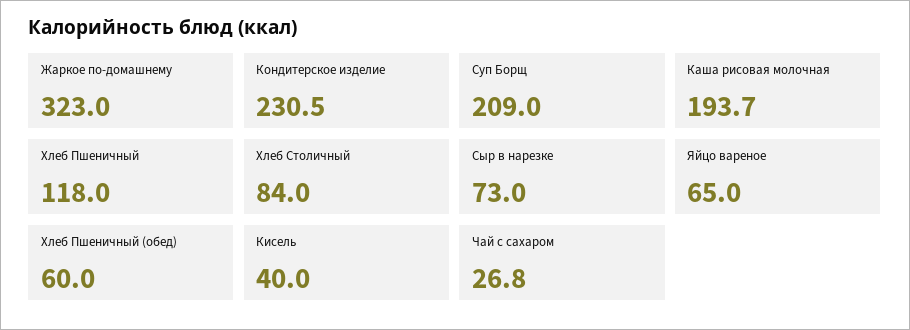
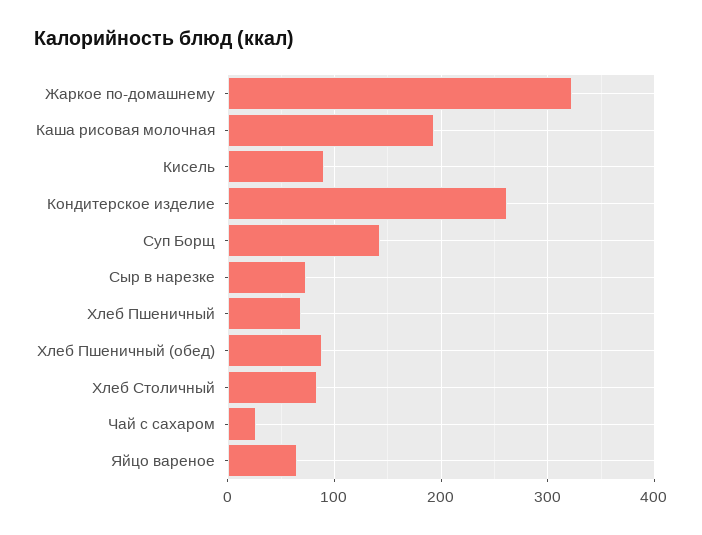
  {
    "Жаркое по-домашнему": 323,
-   "Кондитерское изделие": 230.5,
+   "Кондитерское изделие": 260,
-   "Суп Борщ": 209,
+   "Суп Борщ": 140,
    "Каша рисовая молочная": 193.7,
-   "Хлеб Пшеничный": 118,
+   "Хлеб Пшеничный": 70,
    "Хлеб Столичный": 84,
    "Сыр в нарезке": 73,
    "Яйцо вареное": 65,
-   "Хлеб Пшеничный (обед)": 60,
+   "Хлеб Пшеничный (обед)": 90,
-   "Кисель": 40,
+   "Кисель": 90,
    "Чай с сахаром": 26.8
  }

